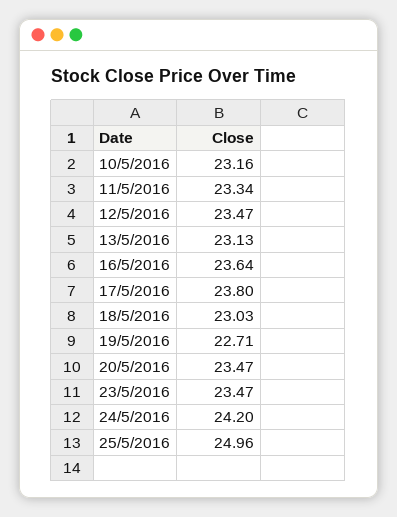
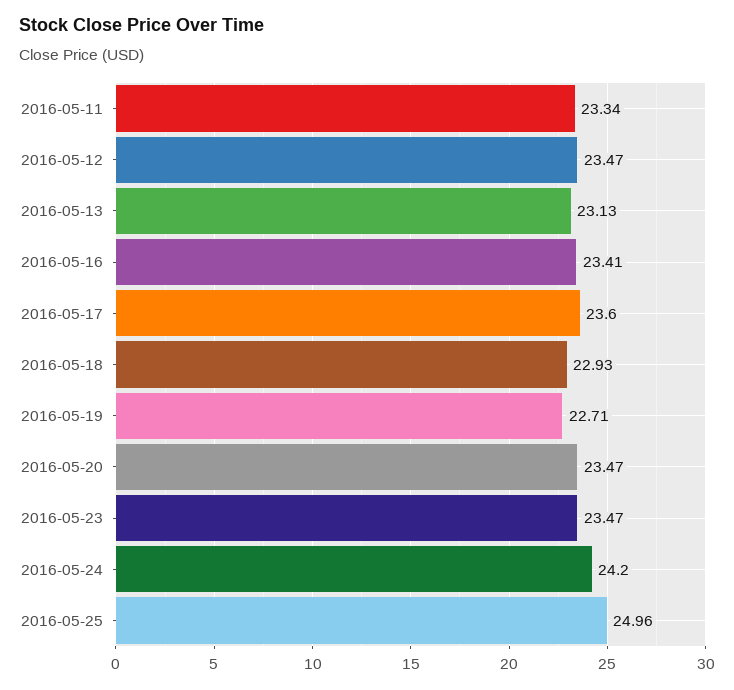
  {
-   "10/5/2016": 23.16,
    "11/5/2016": 23.34,
    "12/5/2016": 23.47,
    "13/5/2016": 23.13,
-   "16/5/2016": 23.64,
+   "16/5/2016": 23.41,
-   "17/5/2016": 23.8,
+   "17/5/2016": 23.6,
-   "18/5/2016": 23.03,
+   "18/5/2016": 22.93,
    "19/5/2016": 22.71,
    "20/5/2016": 23.47,
    "23/5/2016": 23.47,
    "24/5/2016": 24.2,
    "25/5/2016": 24.96
  }

